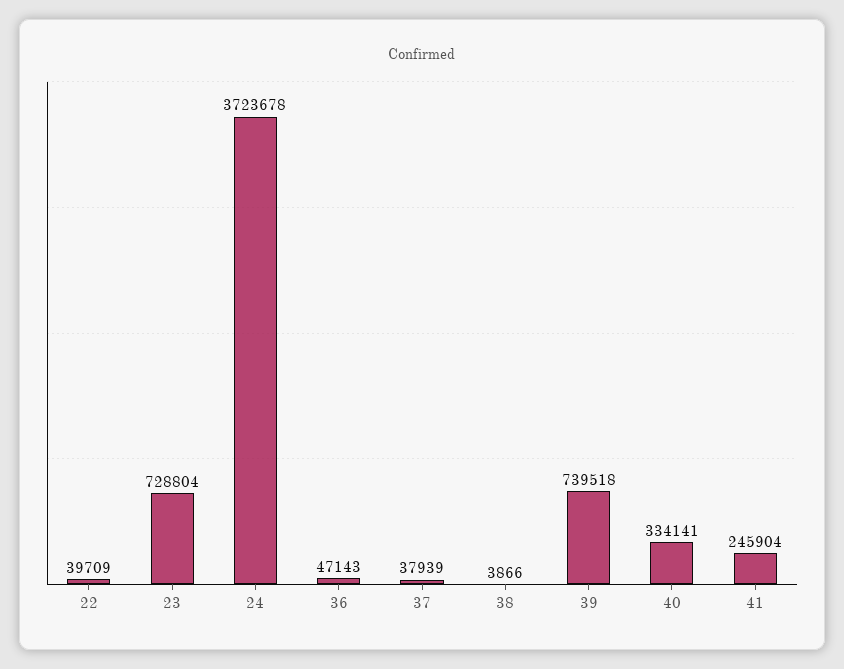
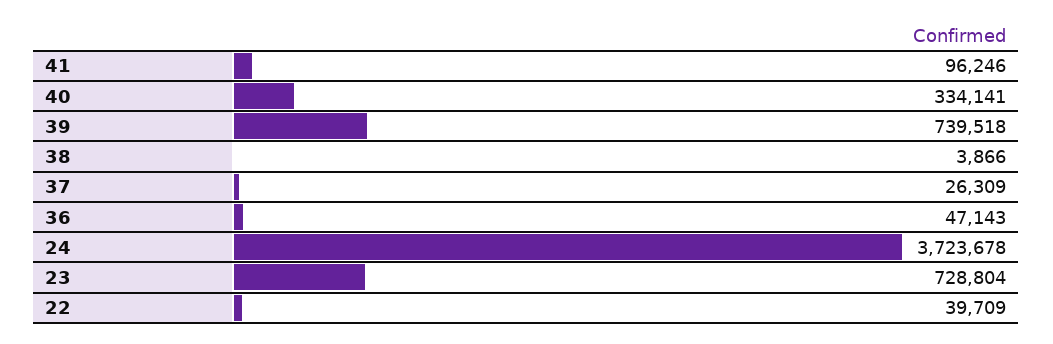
  {
    "22": 39709,
    "23": 728804,
    "24": 3723678,
    "36": 47143,
-   "37": 37939,
+   "37": 26309,
    "38": 3866,
    "39": 739518,
    "40": 334141,
-   "41": 245904
+   "41": 96246
  }

